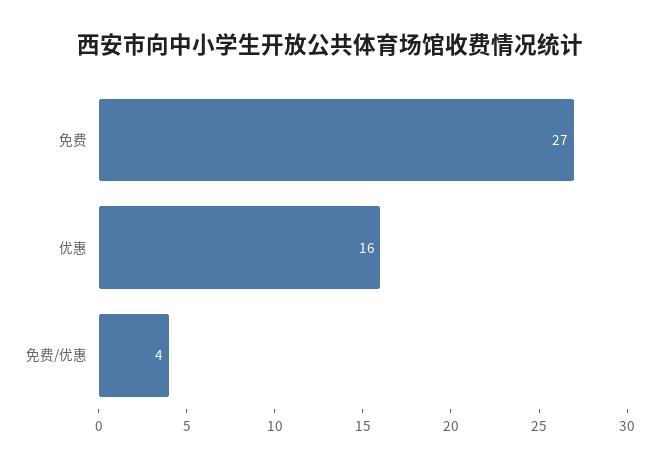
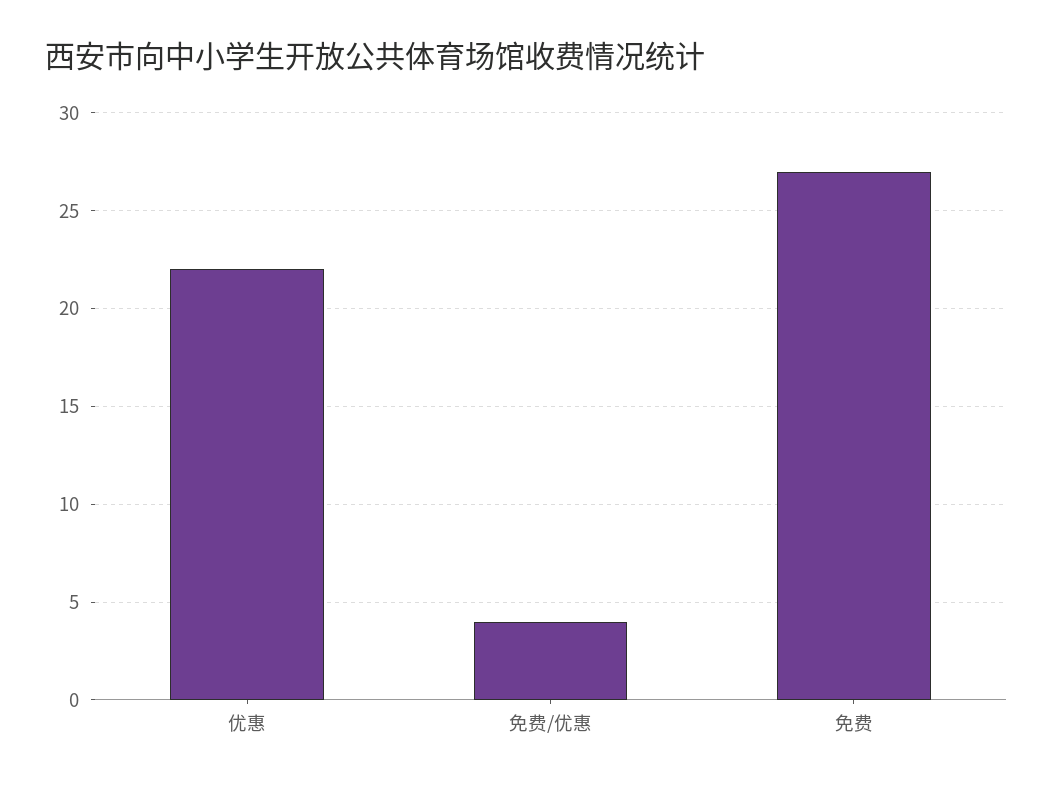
  {
    "免费": 27,
-   "优惠": 16,
+   "优惠": 22,
    "免费/优惠": 4
  }

